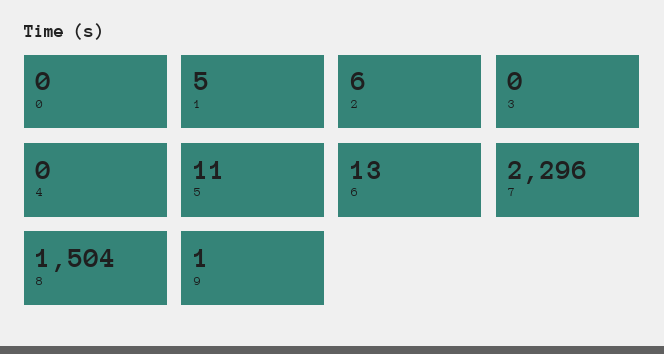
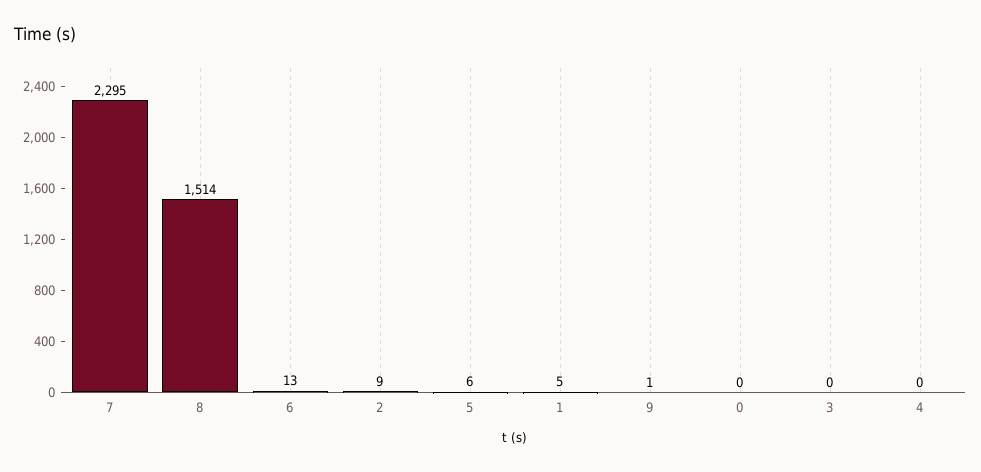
  {
    "0": 0,
    "1": 5,
-   "2": 6,
+   "2": 9,
    "3": 0,
    "4": 0,
-   "5": 11,
+   "5": 6,
    "6": 13,
-   "7": 2296,
+   "7": 2295,
-   "8": 1504,
+   "8": 1514,
    "9": 1
  }

